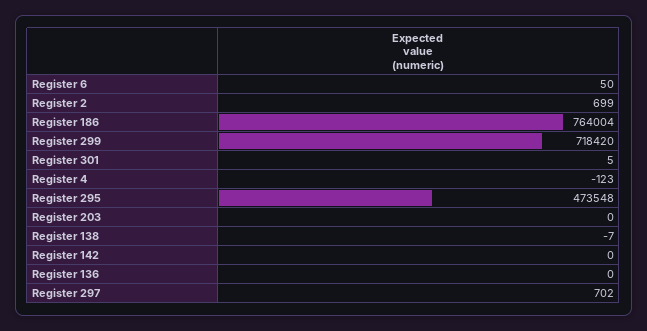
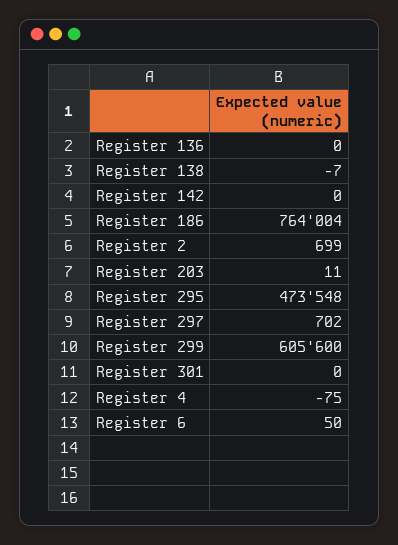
  {
    "Register 6": 50,
    "Register 2": 699,
    "Register 186": 764004,
-   "Register 299": 718420,
+   "Register 299": 605600,
-   "Register 301": 5,
+   "Register 301": 0,
-   "Register 4": -123,
+   "Register 4": -75,
    "Register 295": 473548,
-   "Register 203": 0,
+   "Register 203": 11,
    "Register 138": -7,
    "Register 142": 0,
    "Register 136": 0,
    "Register 297": 702
  }

